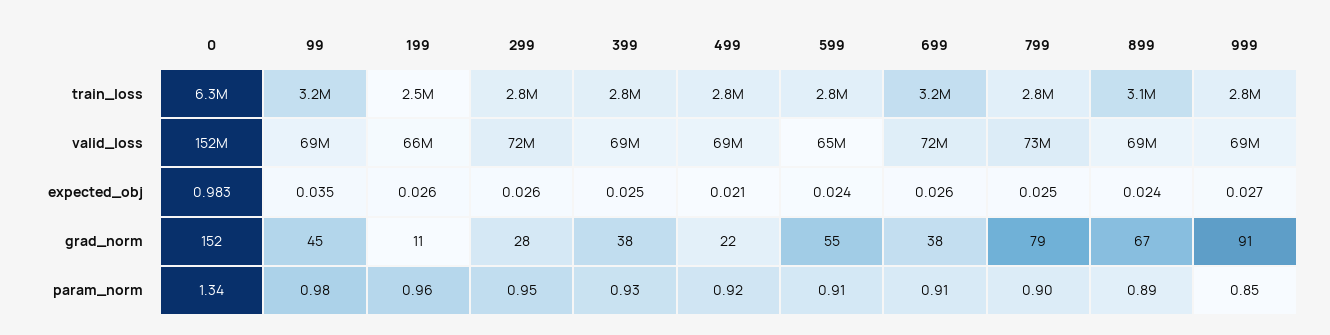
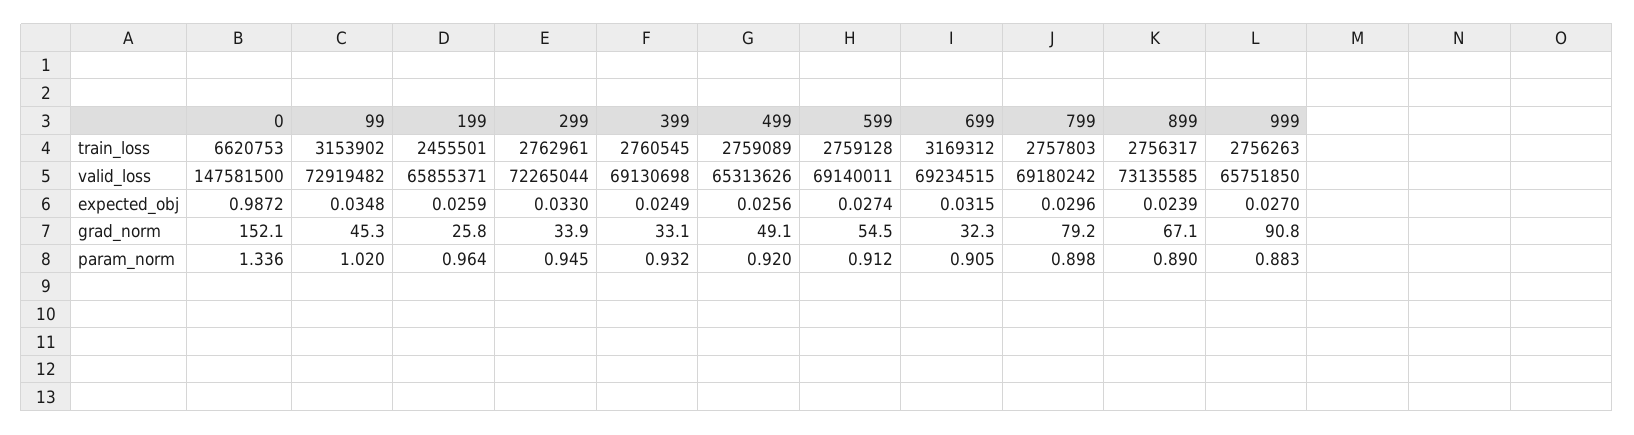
  {
    "0": {
-     "train_loss": 6300000,
+     "train_loss": 6620753,
-     "valid_loss": 152000000,
+     "valid_loss": 147581500,
-     "expected_obj": 0.983,
+     "expected_obj": 0.9872,
      "grad_norm": 152.1,
      "param_norm": 1.336
    },
    "99": {
      "train_loss": 3153902,
-     "valid_loss": 69000000,
+     "valid_loss": 72919482,
      "expected_obj": 0.0348,
      "grad_norm": 45.3,
-     "param_norm": 0.98
+     "param_norm": 1.02
    },
    "199": {
      "train_loss": 2455501,
      "valid_loss": 65855371,
      "expected_obj": 0.0259,
-     "grad_norm": 11,
+     "grad_norm": 25.8,
      "param_norm": 0.964
    },
    "299": {
      "train_loss": 2762961,
      "valid_loss": 72265044,
-     "expected_obj": 0.026,
+     "expected_obj": 0.033,
-     "grad_norm": 28,
+     "grad_norm": 33.9,
      "param_norm": 0.945
    },
    "399": {
      "train_loss": 2760545,
      "valid_loss": 69130698,
      "expected_obj": 0.0249,
-     "grad_norm": 38,
+     "grad_norm": 33.1,
      "param_norm": 0.932
    },
    "499": {
      "train_loss": 2759089,
-     "valid_loss": 69000000,
+     "valid_loss": 65313626,
-     "expected_obj": 0.021,
+     "expected_obj": 0.0256,
-     "grad_norm": 22,
+     "grad_norm": 49.1,
      "param_norm": 0.92
    },
    "599": {
      "train_loss": 2759128,
-     "valid_loss": 65000000,
+     "valid_loss": 69140011,
-     "expected_obj": 0.024,
+     "expected_obj": 0.0274,
      "grad_norm": 54.5,
      "param_norm": 0.912
    },
    "699": {
      "train_loss": 3169312,
-     "valid_loss": 72000000,
+     "valid_loss": 69234515,
-     "expected_obj": 0.026,
+     "expected_obj": 0.0315,
-     "grad_norm": 38,
+     "grad_norm": 32.3,
      "param_norm": 0.905
    },
    "799": {
      "train_loss": 2757803,
-     "valid_loss": 73000000,
+     "valid_loss": 69180242,
-     "expected_obj": 0.025,
+     "expected_obj": 0.0296,
      "grad_norm": 79.2,
      "param_norm": 0.898
    },
    "899": {
-     "train_loss": 3100000,
+     "train_loss": 2756317,
-     "valid_loss": 69000000,
+     "valid_loss": 73135585,
      "expected_obj": 0.0239,
      "grad_norm": 67.1,
      "param_norm": 0.89
    },
    "999": {
      "train_loss": 2756263,
-     "valid_loss": 69000000,
+     "valid_loss": 65751850,
      "expected_obj": 0.027,
      "grad_norm": 90.8,
-     "param_norm": 0.85
+     "param_norm": 0.883
    }
  }

